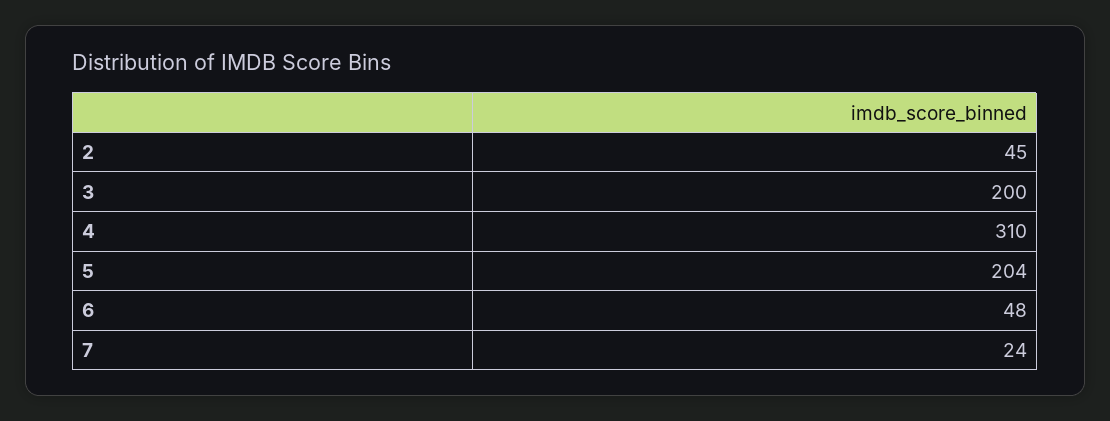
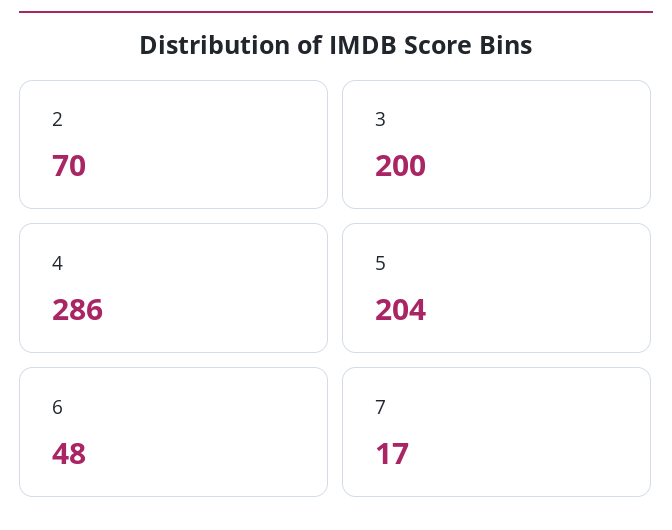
  {
-   "2": 45,
+   "2": 70,
    "3": 200,
-   "4": 310,
+   "4": 286,
    "5": 204,
    "6": 48,
-   "7": 24
+   "7": 17
  }

